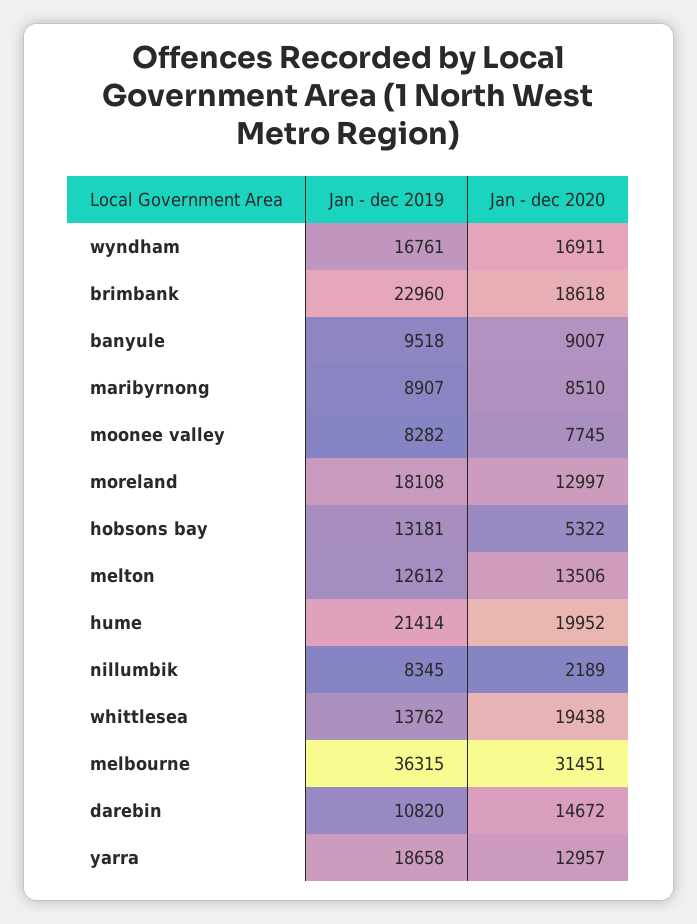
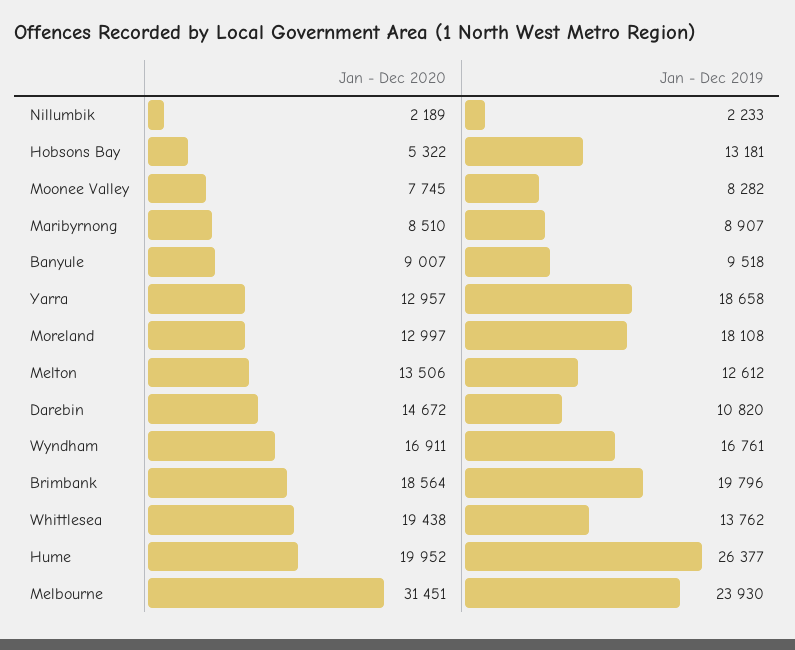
  {
    "Jan - dec 2019": {
      "wyndham": 16761,
-     "brimbank": 22960,
+     "brimbank": 19796,
      "banyule": 9518,
      "maribyrnong": 8907,
      "moonee valley": 8282,
      "moreland": 18108,
      "hobsons bay": 13181,
      "melton": 12612,
-     "hume": 21414,
+     "hume": 26377,
-     "nillumbik": 8345,
+     "nillumbik": 2233,
      "whittlesea": 13762,
-     "melbourne": 36315,
+     "melbourne": 23930,
      "darebin": 10820,
      "yarra": 18658
    },
    "Jan - dec 2020": {
      "wyndham": 16911,
-     "brimbank": 18618,
+     "brimbank": 18564,
      "banyule": 9007,
      "maribyrnong": 8510,
      "moonee valley": 7745,
      "moreland": 12997,
      "hobsons bay": 5322,
      "melton": 13506,
      "hume": 19952,
      "nillumbik": 2189,
      "whittlesea": 19438,
      "melbourne": 31451,
      "darebin": 14672,
      "yarra": 12957
    }
  }

